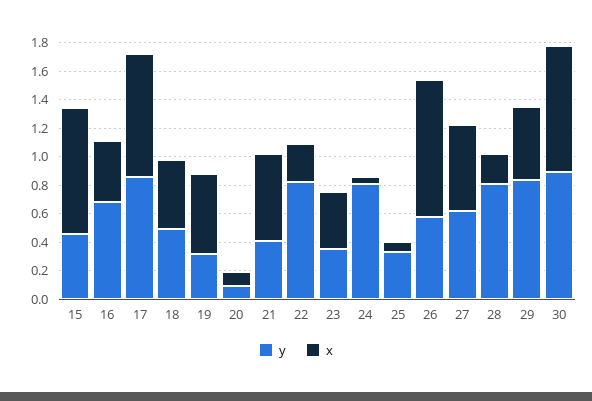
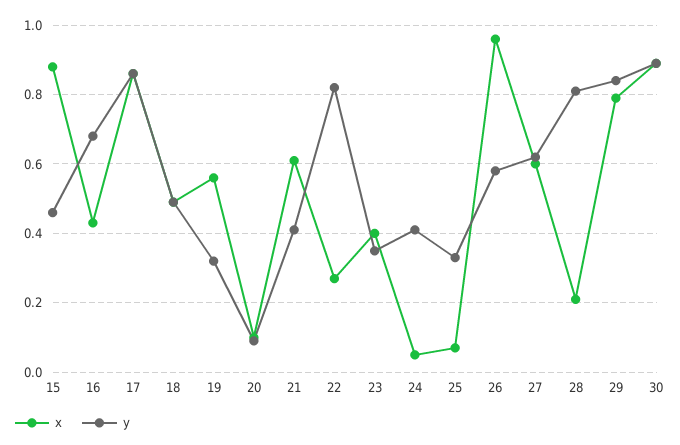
  {
    "y": {
      "15": 0.45,
      "16": 0.7,
      "17": 0.85,
      "18": 0.5,
      "19": 0.3,
      "20": 0.1,
      "21": 0.4,
      "22": 0.8,
      "23": 0.35,
-     "24": 0.8,
+     "24": 0.4,
      "25": 0.35,
      "26": 0.6,
      "27": 0.6,
      "28": 0.8,
      "29": 0.85,
      "30": 0.9
    },
    "x": {
      "15": 0.9,
      "16": 0.45,
      "17": 0.85,
      "18": 0.5,
      "19": 0.55,
      "20": 0.1,
      "21": 0.6,
      "22": 0.25,
      "23": 0.4,
      "24": 0.05,
      "25": 0.05,
      "26": 0.95,
      "27": 0.6,
      "28": 0.2,
-     "29": 0.5,
+     "29": 0.8,
      "30": 0.9
    }
  }

